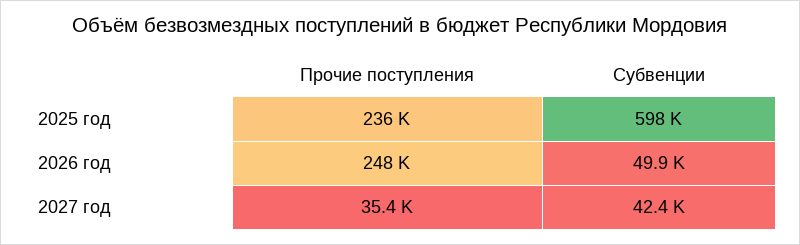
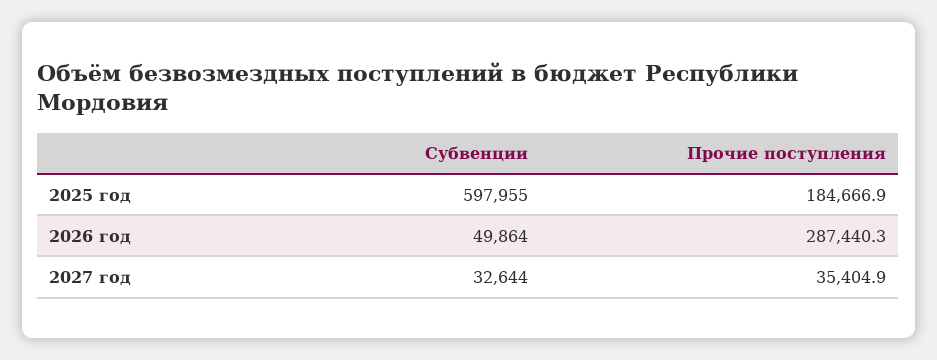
  {
    "Прочие поступления": {
-     "2025 год": 236000,
+     "2025 год": 184666.9,
-     "2026 год": 248000,
+     "2026 год": 287440.3,
      "2027 год": 35404.9
    },
    "Субвенции": {
      "2025 год": 597955,
      "2026 год": 49864,
-     "2027 год": 42400
+     "2027 год": 32644
    }
  }

